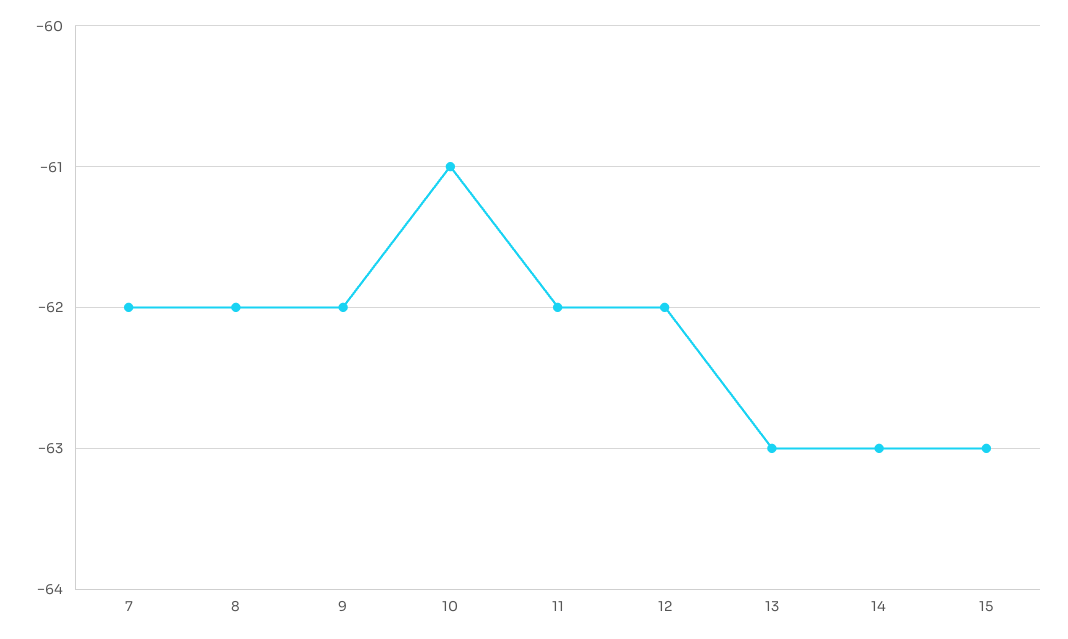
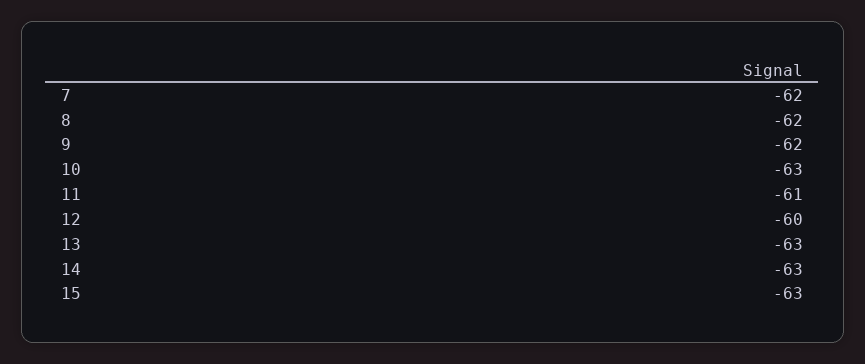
  {
    "7": -62,
    "8": -62,
    "9": -62,
-   "10": -61,
+   "10": -63,
-   "11": -62,
+   "11": -61,
-   "12": -62,
+   "12": -60,
    "13": -63,
    "14": -63,
    "15": -63
  }

